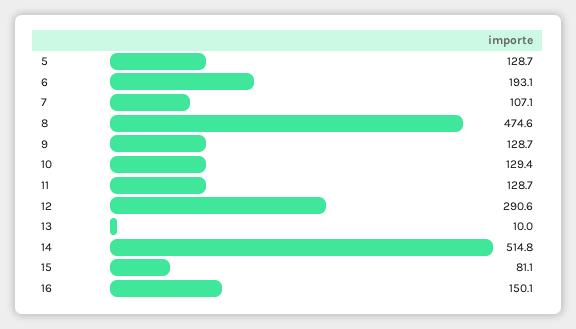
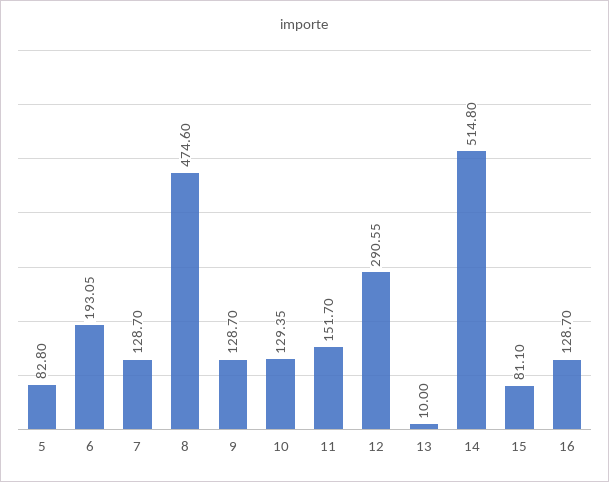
  {
-   "5": 128.7,
+   "5": 82.8,
    "6": 193.05,
-   "7": 107.1,
+   "7": 128.7,
    "8": 474.6,
    "9": 128.7,
    "10": 129.35,
-   "11": 128.7,
+   "11": 151.7,
    "12": 290.55,
    "13": 10,
    "14": 514.8,
    "15": 81.1,
-   "16": 150.1
+   "16": 128.7
  }

